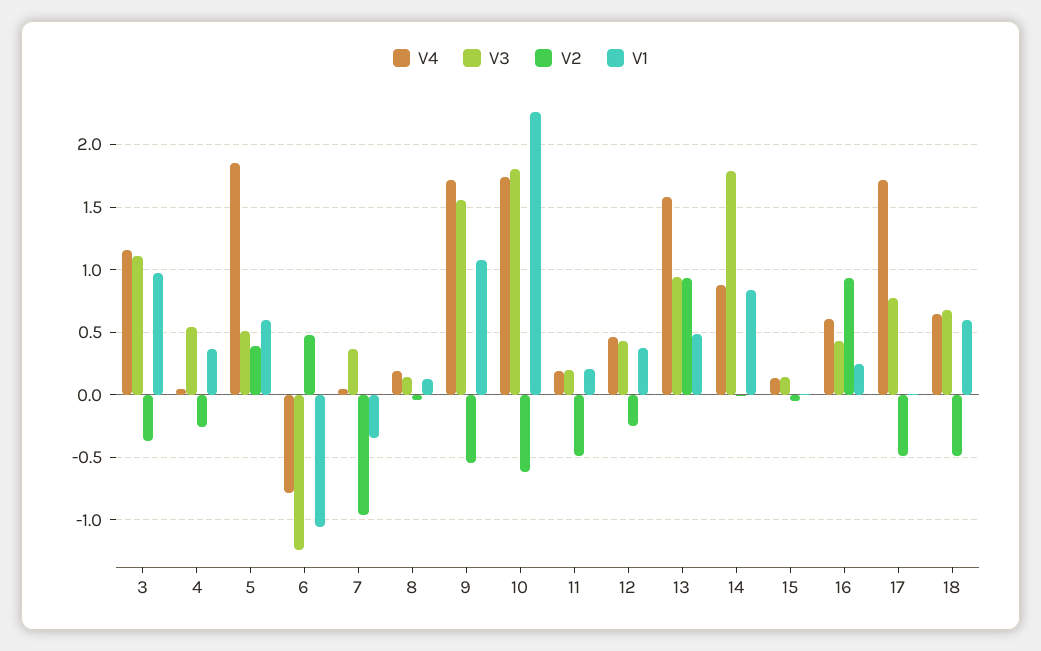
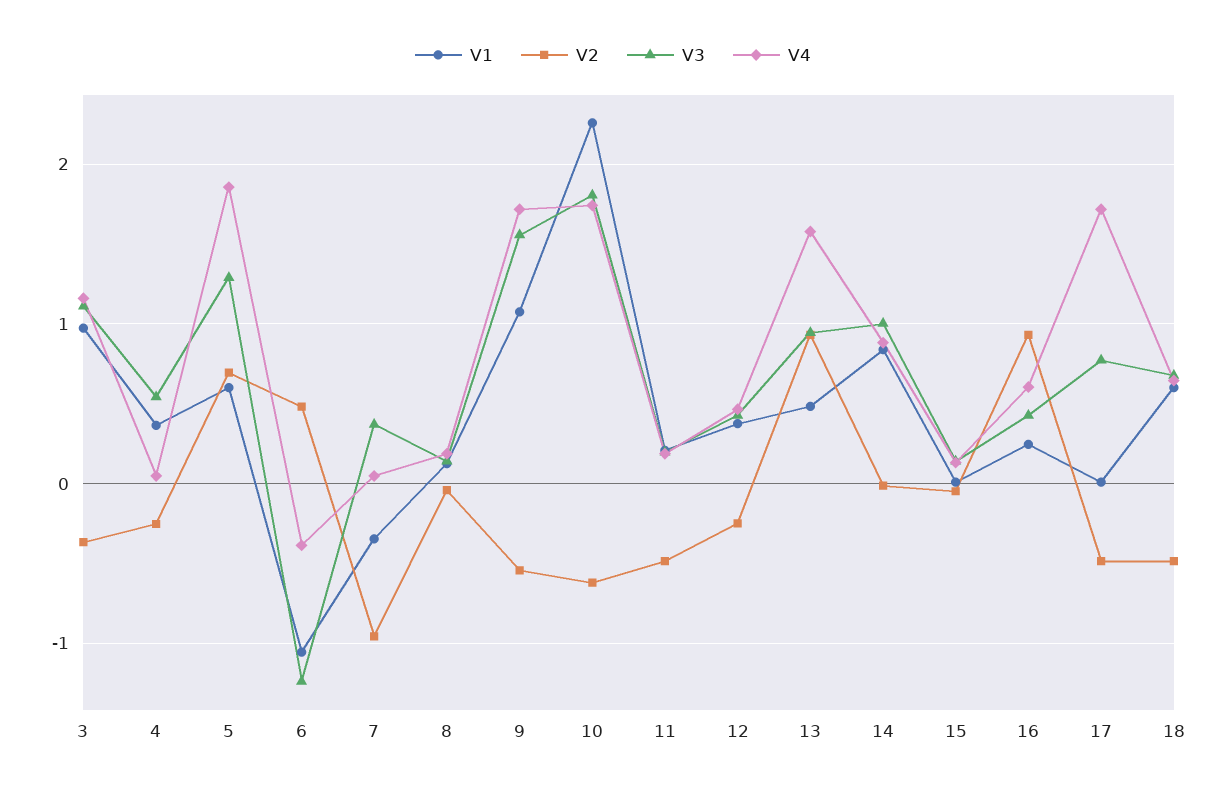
  {
    "V4": {
      "3": 1.15,
      "4": 0.05,
      "5": 1.85,
-     "6": -0.8,
+     "6": -0.4,
      "7": 0.05,
      "8": 0.2,
      "9": 1.7,
      "10": 1.75,
      "11": 0.2,
      "12": 0.45,
      "13": 1.6,
      "14": 0.9,
      "15": 0.15,
      "16": 0.6,
      "17": 1.7,
      "18": 0.65
    },
    "V3": {
      "3": 1.1,
      "4": 0.55,
-     "5": 0.5,
+     "5": 1.3,
      "6": -1.25,
      "7": 0.35,
      "8": 0.15,
      "9": 1.55,
      "10": 1.8,
      "11": 0.2,
      "12": 0.45,
      "13": 0.95,
-     "14": 1.8,
+     "14": 1,
      "15": 0.15,
      "16": 0.45,
      "17": 0.75,
      "18": 0.7
    },
    "V2": {
      "3": -0.35,
      "4": -0.25,
-     "5": 0.4,
+     "5": 0.7,
      "6": 0.5,
      "7": -0.95,
      "8": -0.05,
      "9": -0.55,
      "10": -0.6,
      "11": -0.5,
      "12": -0.25,
      "13": 0.95,
      "14": 0,
      "15": -0.05,
      "16": 0.95,
      "17": -0.5,
      "18": -0.5
    },
    "V1": {
      "3": 0.95,
      "4": 0.35,
      "5": 0.6,
      "6": -1.05,
      "7": -0.35,
      "8": 0.15,
      "9": 1.1,
      "10": 2.25,
      "11": 0.2,
      "12": 0.4,
      "13": 0.5,
      "14": 0.85,
      "15": 0,
      "16": 0.25,
      "17": 0,
      "18": 0.6
    }
  }

